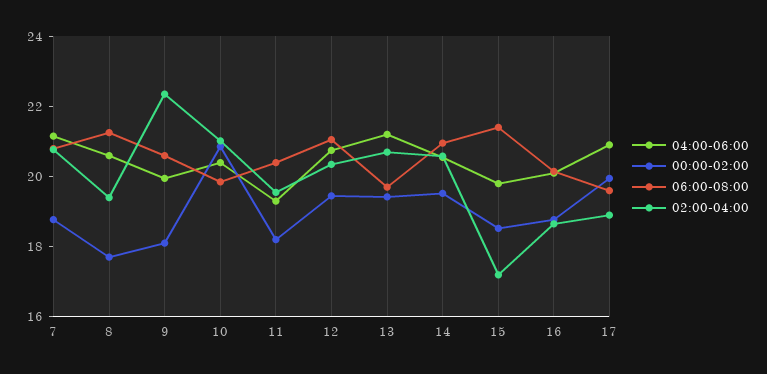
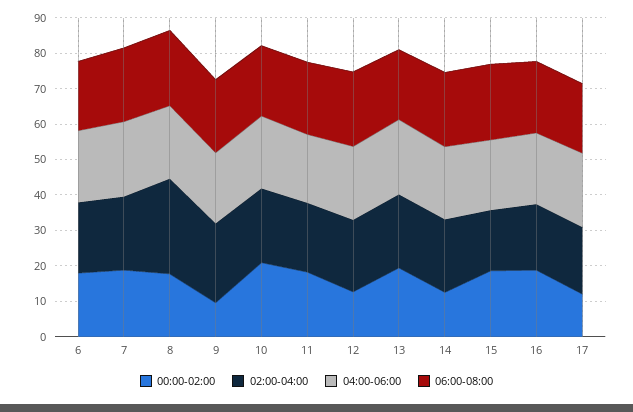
  {
    "04:00-06:00": {
      "7": 21,
      "8": 20.5,
      "9": 20,
      "10": 20.5,
      "11": 19.5,
      "12": 21,
      "13": 21,
      "14": 20.5,
      "15": 20,
      "16": 20,
-     "17": 21
+     "17": 21,
+     "6": 20
    },
    "00:00-02:00": {
      "7": 19,
      "8": 17.5,
-     "9": 18,
+     "9": 10,
      "10": 21,
      "11": 18,
-     "12": 19.5,
+     "12": 12.5,
      "13": 19.5,
-     "14": 19.5,
+     "14": 12.5,
      "15": 18.5,
      "16": 19,
-     "17": 20
+     "17": 12.5,
+     "6": 17.5
    },
    "06:00-08:00": {
      "7": 21,
      "8": 21.5,
      "9": 20.5,
      "10": 20,
      "11": 20.5,
      "12": 21,
      "13": 19.5,
      "14": 21,
      "15": 21.5,
      "16": 20,
-     "17": 19.5
+     "17": 19.5,
+     "6": 20
    },
    "02:00-04:00": {
      "7": 21,
-     "8": 19.5,
+     "8": 27.5,
      "9": 22.5,
      "10": 21,
      "11": 19.5,
      "12": 20.5,
      "13": 20.5,
      "14": 20.5,
      "15": 17,
      "16": 18.5,
-     "17": 19
+     "17": 19,
+     "6": 20
    }
  }

